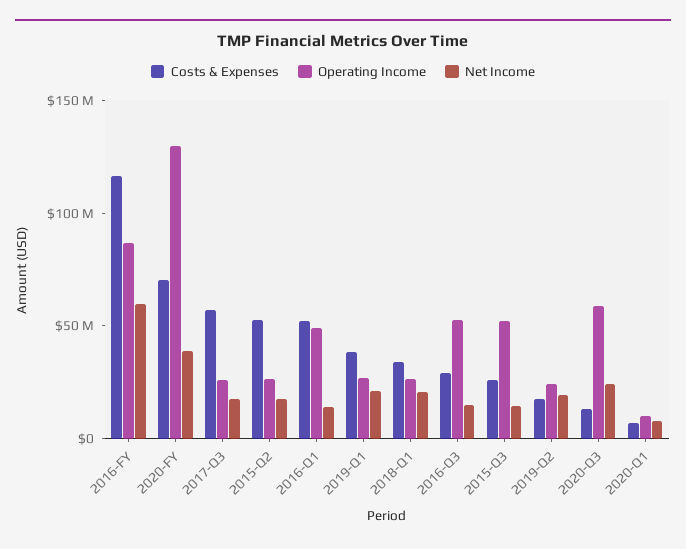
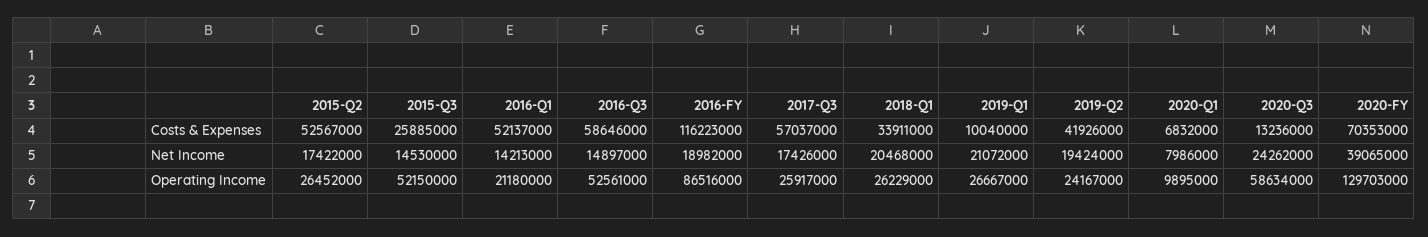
  {
    "Costs & Expenses": {
      "2016-FY": 116223000,
      "2020-FY": 70353000,
      "2017-Q3": 57037000,
      "2015-Q2": 52567000,
      "2016-Q1": 52137000,
-     "2019-Q1": 40000000,
+     "2019-Q1": 10040000,
      "2018-Q1": 33911000,
-     "2016-Q3": 30000000,
+     "2016-Q3": 58646000,
      "2015-Q3": 25885000,
-     "2019-Q2": 20000000,
+     "2019-Q2": 41926000,
      "2020-Q3": 13236000,
      "2020-Q1": 6832000
    },
    "Operating Income": {
      "2016-FY": 86516000,
      "2020-FY": 129703000,
      "2017-Q3": 25917000,
      "2015-Q2": 26452000,
-     "2016-Q1": 50000000,
+     "2016-Q1": 21180000,
      "2019-Q1": 26667000,
      "2018-Q1": 26229000,
      "2016-Q3": 52561000,
      "2015-Q3": 52150000,
      "2019-Q2": 24167000,
      "2020-Q3": 58634000,
      "2020-Q1": 9895000
    },
    "Net Income": {
-     "2016-FY": 60000000,
+     "2016-FY": 18982000,
      "2020-FY": 39065000,
      "2017-Q3": 17426000,
      "2015-Q2": 17422000,
      "2016-Q1": 14213000,
      "2019-Q1": 21072000,
      "2018-Q1": 20468000,
      "2016-Q3": 14897000,
      "2015-Q3": 14530000,
      "2019-Q2": 19424000,
      "2020-Q3": 24262000,
      "2020-Q1": 7986000
    }
  }

